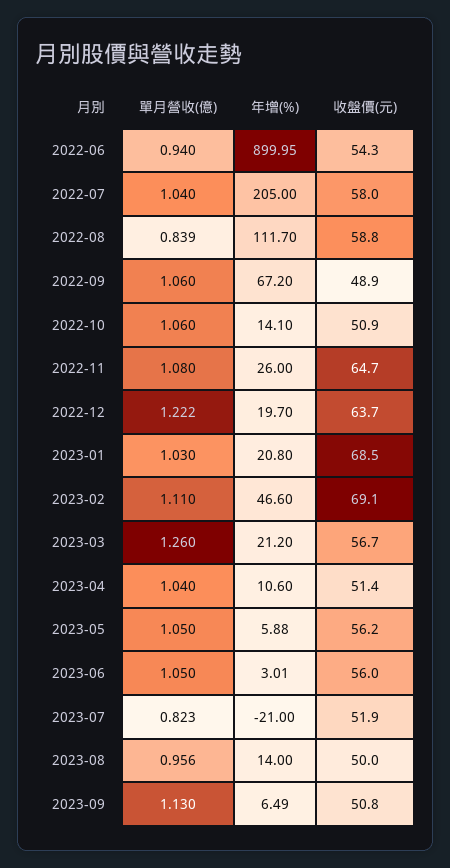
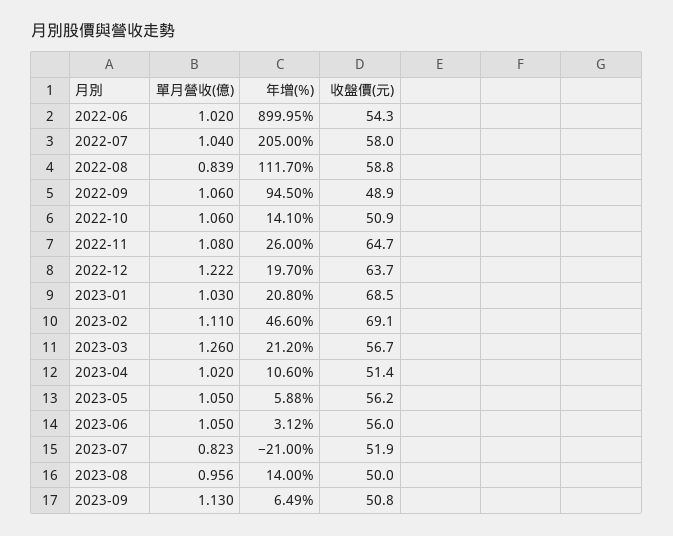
  {
    "單月營收(億)": {
-     "2022-06": 0.94,
+     "2022-06": 1.02,
      "2022-07": 1.04,
      "2022-08": 0.839,
      "2022-09": 1.06,
      "2022-10": 1.06,
      "2022-11": 1.08,
      "2022-12": 1.222,
      "2023-01": 1.03,
      "2023-02": 1.11,
      "2023-03": 1.26,
-     "2023-04": 1.04,
+     "2023-04": 1.02,
      "2023-05": 1.05,
      "2023-06": 1.05,
      "2023-07": 0.823,
      "2023-08": 0.956,
      "2023-09": 1.13
    },
    "年增(%)": {
      "2022-06": 899.95,
      "2022-07": 205,
      "2022-08": 111.7,
-     "2022-09": 67.2,
+     "2022-09": 94.5,
      "2022-10": 14.1,
      "2022-11": 26,
      "2022-12": 19.7,
      "2023-01": 20.8,
      "2023-02": 46.6,
      "2023-03": 21.2,
      "2023-04": 10.6,
      "2023-05": 5.88,
-     "2023-06": 3.01,
+     "2023-06": 3.12,
      "2023-07": -21,
      "2023-08": 14,
      "2023-09": 6.49
    },
    "收盤價(元)": {
      "2022-06": 54.3,
      "2022-07": 58,
      "2022-08": 58.8,
      "2022-09": 48.9,
      "2022-10": 50.9,
      "2022-11": 64.7,
      "2022-12": 63.7,
      "2023-01": 68.5,
      "2023-02": 69.1,
      "2023-03": 56.7,
      "2023-04": 51.4,
      "2023-05": 56.2,
      "2023-06": 56,
      "2023-07": 51.9,
      "2023-08": 50,
      "2023-09": 50.8
    }
  }

